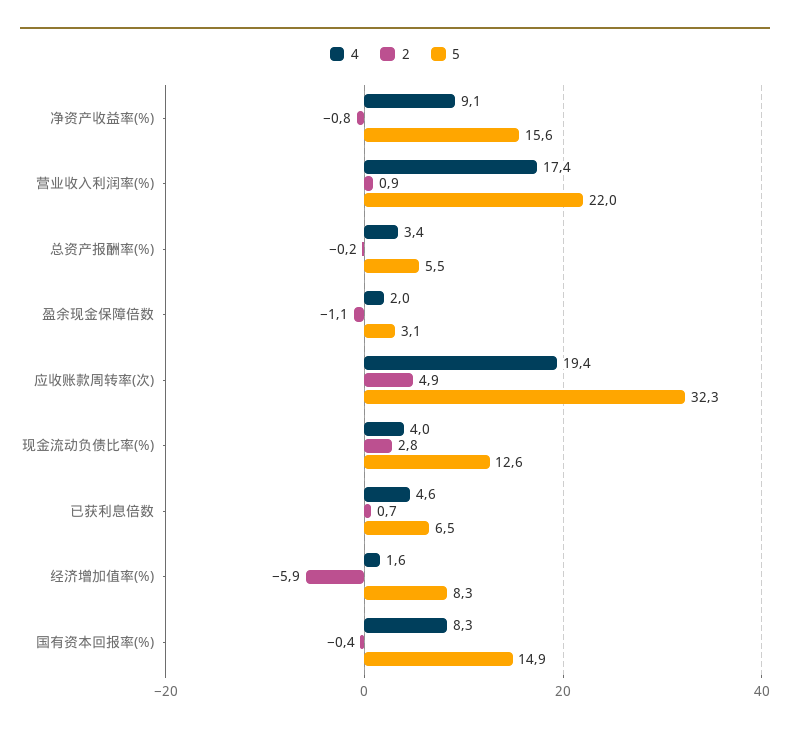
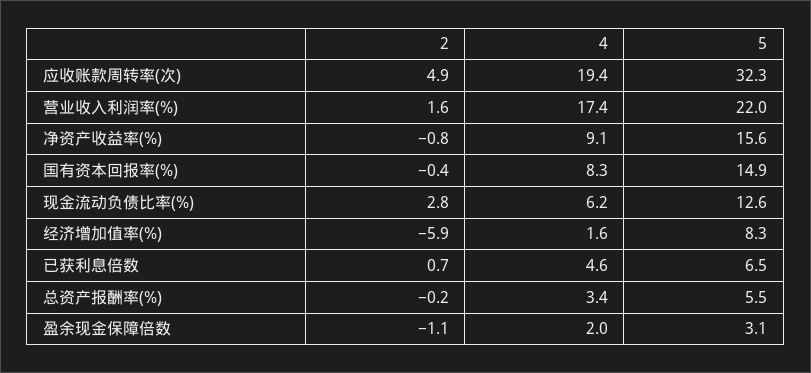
  {
    "4": {
      "净资产收益率(%)": 9.1,
      "营业收入利润率(%)": 17.4,
      "总资产报酬率(%)": 3.4,
      "盈余现金保障倍数": 2,
      "应收账款周转率(次)": 19.4,
-     "现金流动负债比率(%)": 4,
+     "现金流动负债比率(%)": 6.2,
      "已获利息倍数": 4.6,
      "经济增加值率(%)": 1.6,
      "国有资本回报率(%)": 8.3
    },
    "2": {
      "净资产收益率(%)": -0.8,
-     "营业收入利润率(%)": 0.9,
+     "营业收入利润率(%)": 1.6,
      "总资产报酬率(%)": -0.2,
      "盈余现金保障倍数": -1.1,
      "应收账款周转率(次)": 4.9,
      "现金流动负债比率(%)": 2.8,
      "已获利息倍数": 0.7,
      "经济增加值率(%)": -5.9,
      "国有资本回报率(%)": -0.4
    },
    "5": {
      "净资产收益率(%)": 15.6,
      "营业收入利润率(%)": 22,
      "总资产报酬率(%)": 5.5,
      "盈余现金保障倍数": 3.1,
      "应收账款周转率(次)": 32.3,
      "现金流动负债比率(%)": 12.6,
      "已获利息倍数": 6.5,
      "经济增加值率(%)": 8.3,
      "国有资本回报率(%)": 14.9
    }
  }

